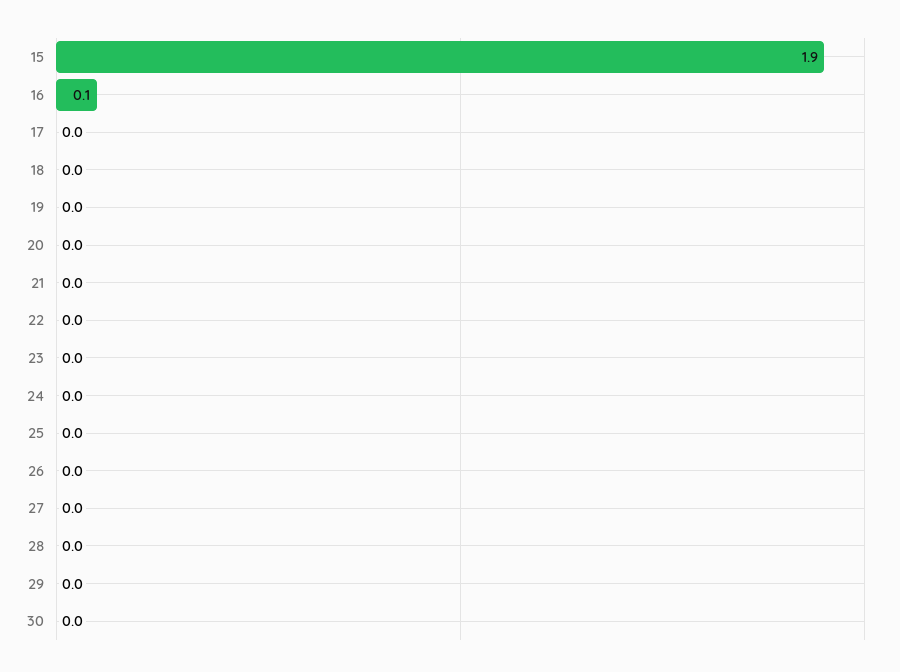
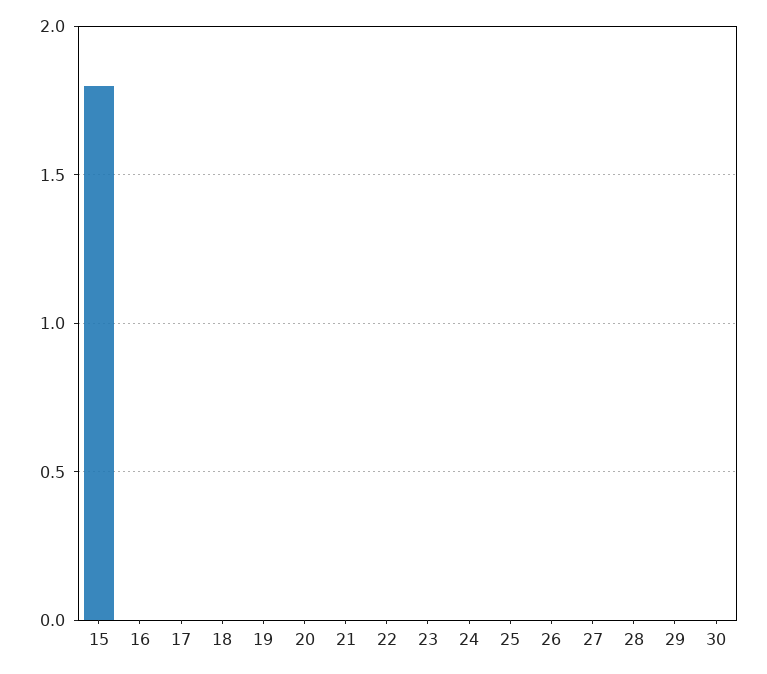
  {
-   "15": 1.9,
+   "15": 1.8,
-   "16": 0.1,
+   "16": 0,
    "17": 0,
    "18": 0,
    "19": 0,
    "20": 0,
    "21": 0,
    "22": 0,
    "23": 0,
    "24": 0,
    "25": 0,
    "26": 0,
    "27": 0,
    "28": 0,
    "29": 0,
    "30": 0
  }

